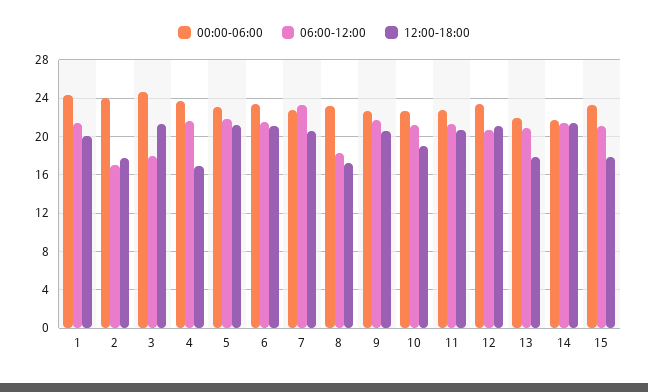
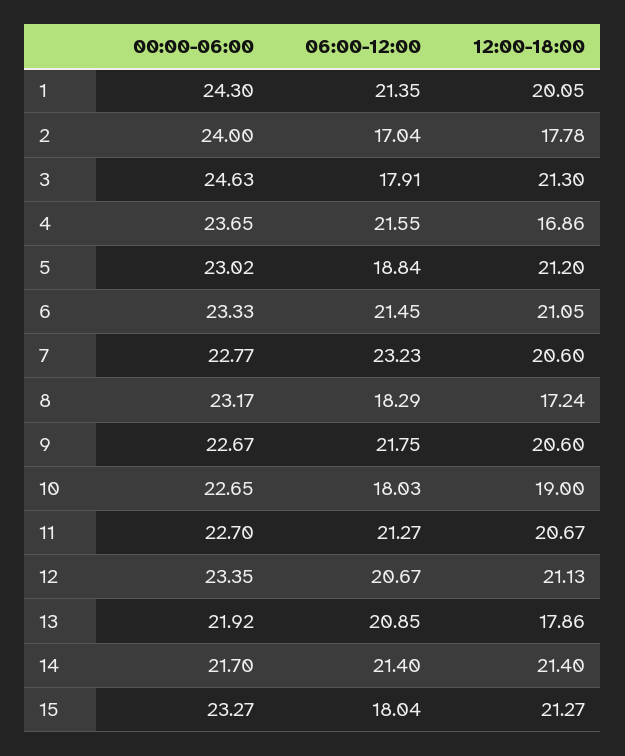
  {
    "00:00-06:00": {
      "1": 24.3,
      "2": 24,
      "3": 24.63,
      "4": 23.65,
      "5": 23.02,
      "6": 23.33,
      "7": 22.77,
      "8": 23.17,
      "9": 22.67,
      "10": 22.65,
      "11": 22.7,
      "12": 23.35,
      "13": 21.92,
      "14": 21.7,
      "15": 23.27
    },
    "06:00-12:00": {
      "1": 21.35,
      "2": 17.04,
      "3": 17.91,
      "4": 21.55,
-     "5": 22,
+     "5": 18.84,
      "6": 21.45,
      "7": 23.23,
      "8": 18.29,
      "9": 21.75,
-     "10": 21,
+     "10": 18.03,
      "11": 21.27,
      "12": 20.67,
      "13": 20.85,
      "14": 21.4,
-     "15": 21
+     "15": 18.04
    },
    "12:00-18:00": {
      "1": 20.05,
      "2": 17.78,
      "3": 21.3,
      "4": 16.86,
      "5": 21.2,
      "6": 21.05,
      "7": 20.6,
      "8": 17.24,
      "9": 20.6,
      "10": 19,
      "11": 20.67,
      "12": 21.13,
      "13": 17.86,
      "14": 21.4,
-     "15": 18
+     "15": 21.27
    }
  }

